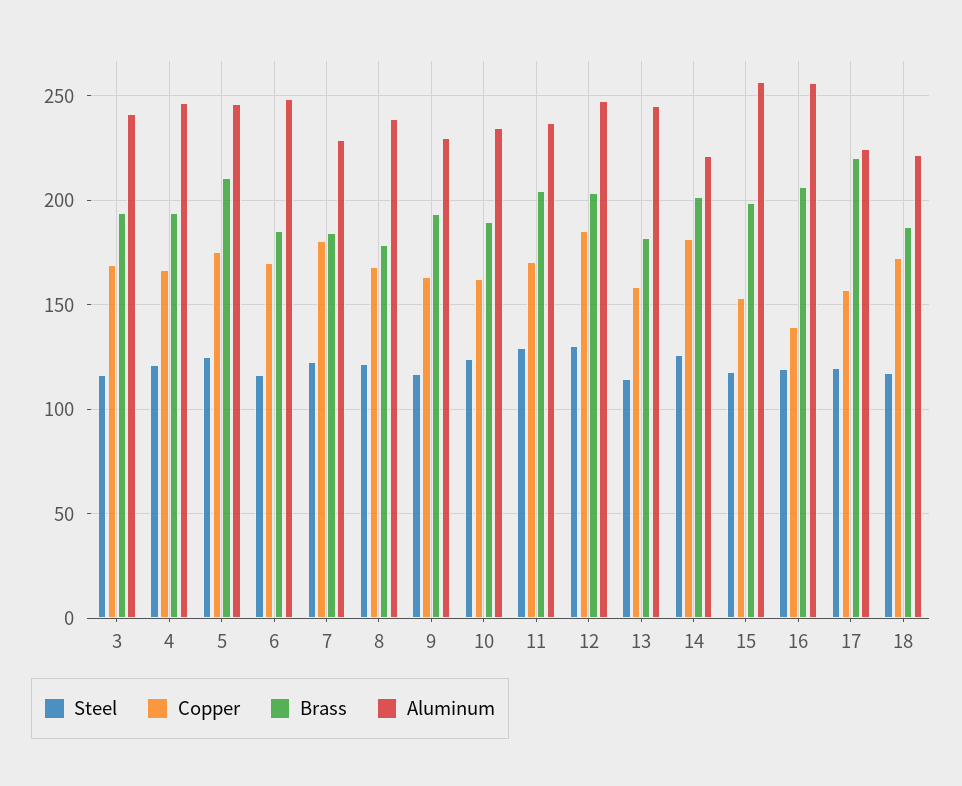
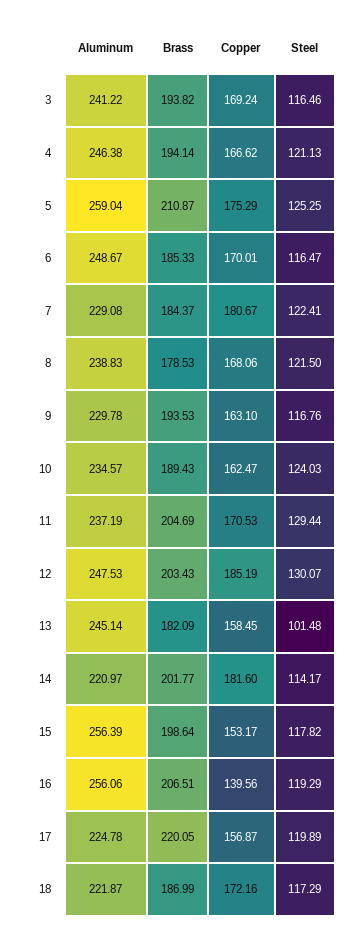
  {
    "Steel": {
      "3": 116.46,
      "4": 121.13,
      "5": 125.25,
      "6": 116.47,
      "7": 122.41,
      "8": 121.5,
      "9": 116.76,
      "10": 124.03,
      "11": 129.44,
      "12": 130.07,
-     "13": 115,
+     "13": 101.48,
-     "14": 125,
+     "14": 114.17,
      "15": 117.82,
      "16": 119.29,
      "17": 119.89,
      "18": 117.29
    },
    "Copper": {
      "3": 169.24,
      "4": 166.62,
      "5": 175.29,
      "6": 170.01,
      "7": 180.67,
      "8": 168.06,
      "9": 163.1,
      "10": 162.47,
      "11": 170.53,
      "12": 185.19,
      "13": 158.45,
      "14": 181.6,
      "15": 153.17,
      "16": 139.56,
      "17": 156.87,
      "18": 172.16
    },
    "Brass": {
      "3": 193.82,
      "4": 194.14,
      "5": 210.87,
      "6": 185.33,
      "7": 184.37,
      "8": 178.53,
      "9": 193.53,
      "10": 189.43,
      "11": 204.69,
      "12": 203.43,
      "13": 182.09,
      "14": 201.77,
      "15": 198.64,
      "16": 206.51,
      "17": 220.05,
      "18": 186.99
    },
    "Aluminum": {
      "3": 241.22,
      "4": 246.38,
-     "5": 245,
+     "5": 259.04,
      "6": 248.67,
      "7": 229.08,
      "8": 238.83,
      "9": 229.78,
      "10": 234.57,
      "11": 237.19,
      "12": 247.53,
      "13": 245.14,
      "14": 220.97,
      "15": 256.39,
      "16": 256.06,
      "17": 224.78,
      "18": 221.87
    }
  }

